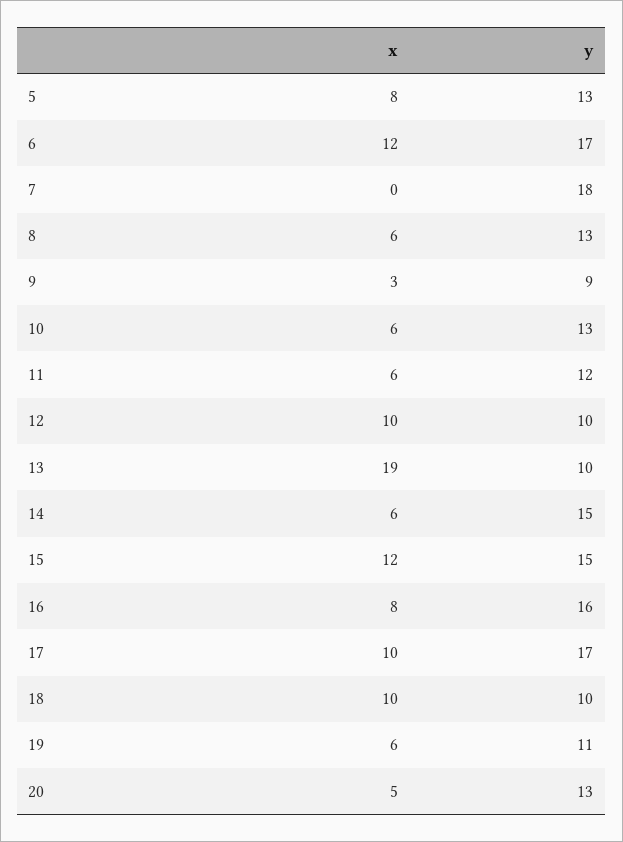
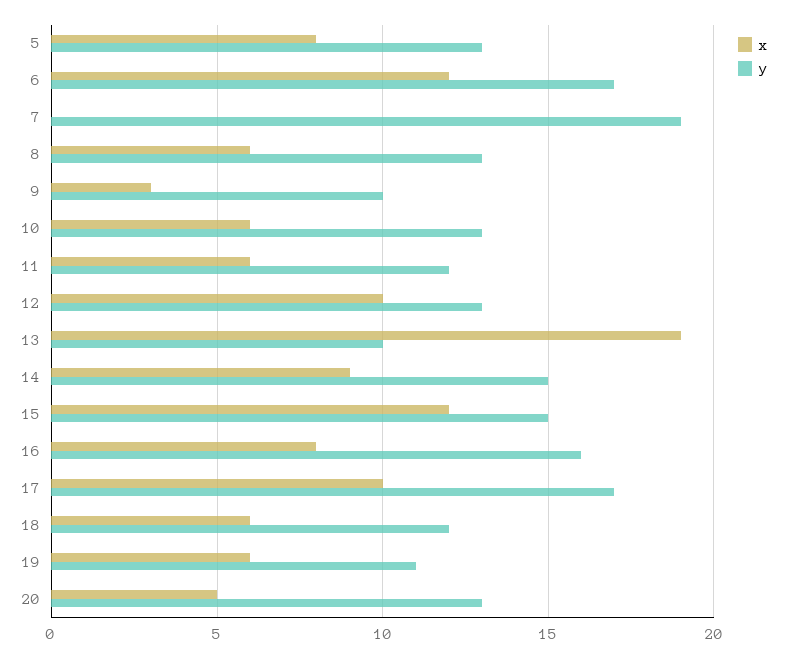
  {
    "x": {
      "5": 8,
      "6": 12,
      "7": 0,
      "8": 6,
      "9": 3,
      "10": 6,
      "11": 6,
      "12": 10,
      "13": 19,
-     "14": 6,
+     "14": 9,
      "15": 12,
      "16": 8,
      "17": 10,
-     "18": 10,
+     "18": 6,
      "19": 6,
      "20": 5
    },
    "y": {
      "5": 13,
      "6": 17,
-     "7": 18,
+     "7": 19,
      "8": 13,
-     "9": 9,
+     "9": 10,
      "10": 13,
      "11": 12,
-     "12": 10,
+     "12": 13,
      "13": 10,
      "14": 15,
      "15": 15,
      "16": 16,
      "17": 17,
-     "18": 10,
+     "18": 12,
      "19": 11,
      "20": 13
    }
  }

